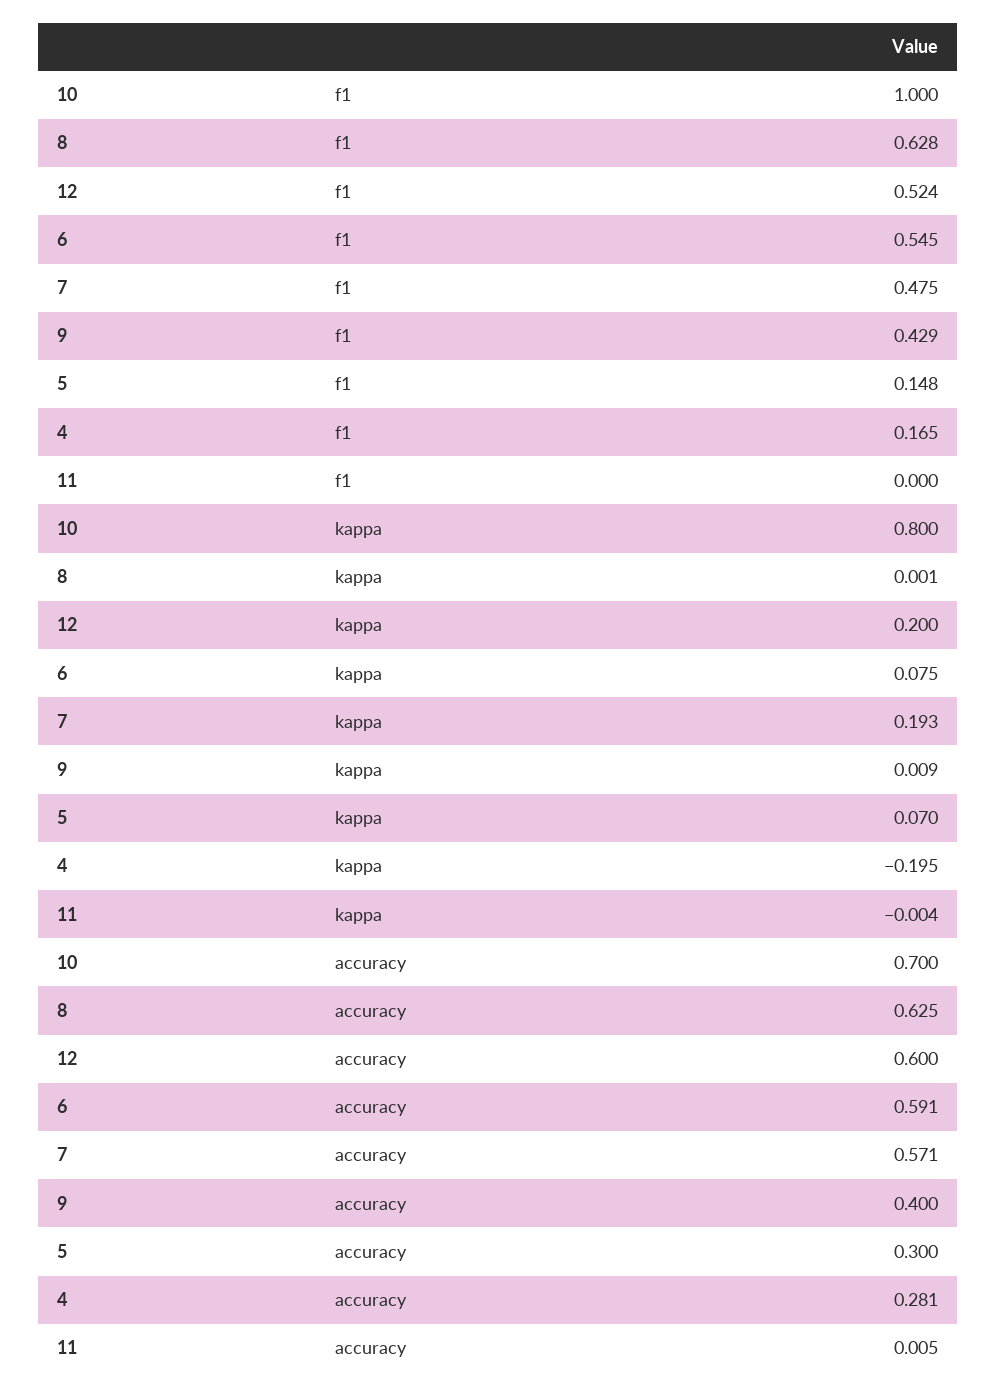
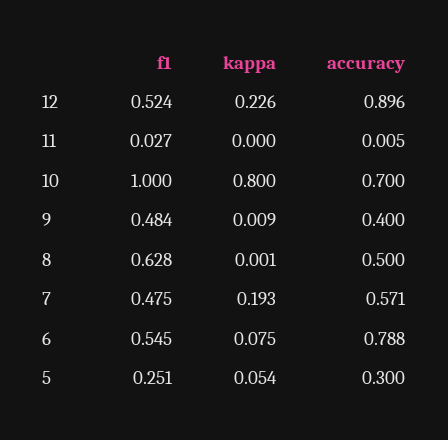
  {
    "10": {
      "f1": 1,
      "kappa": 0.8,
      "accuracy": 0.7
    },
    "8": {
      "f1": 0.628,
      "kappa": 0.001,
-     "accuracy": 0.625
+     "accuracy": 0.5
    },
    "12": {
      "f1": 0.524,
-     "kappa": 0.2,
+     "kappa": 0.226,
-     "accuracy": 0.6
+     "accuracy": 0.896
    },
    "6": {
      "f1": 0.545,
      "kappa": 0.075,
-     "accuracy": 0.591
+     "accuracy": 0.788
    },
    "7": {
      "f1": 0.475,
      "kappa": 0.193,
      "accuracy": 0.571
    },
    "9": {
-     "f1": 0.429,
+     "f1": 0.484,
      "kappa": 0.009,
      "accuracy": 0.4
    },
    "5": {
-     "f1": 0.148,
+     "f1": 0.251,
-     "kappa": 0.07,
+     "kappa": 0.054,
      "accuracy": 0.3
    },
-   "4": {
-     "f1": 0.165,
-     "kappa": -0.195,
-     "accuracy": 0.281
-   },
    "11": {
-     "f1": 0,
+     "f1": 0.027,
-     "kappa": -0.004,
+     "kappa": 0,
      "accuracy": 0.005
    }
  }

